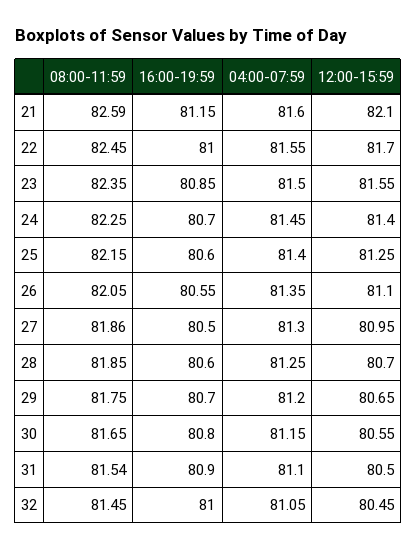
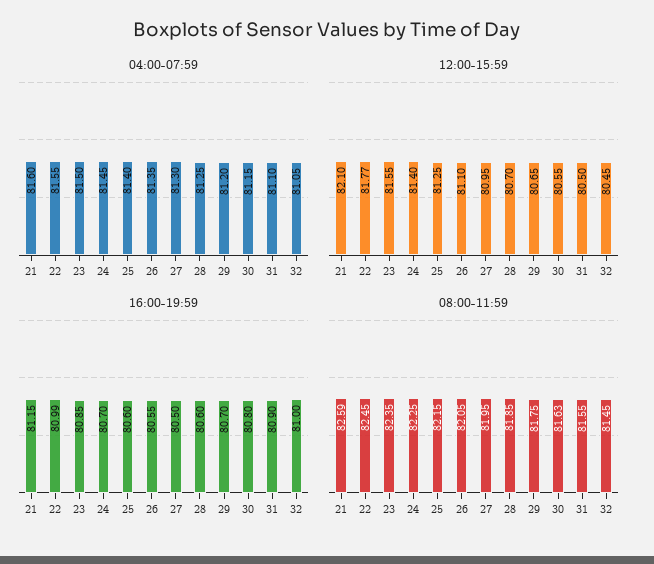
  {
    "08:00-11:59": {
      "21": 82.59,
      "22": 82.45,
      "23": 82.35,
      "24": 82.25,
      "25": 82.15,
      "26": 82.05,
-     "27": 81.86,
+     "27": 81.95,
      "28": 81.85,
      "29": 81.75,
-     "30": 81.65,
+     "30": 81.63,
-     "31": 81.54,
+     "31": 81.55,
      "32": 81.45
    },
    "16:00-19:59": {
      "21": 81.15,
-     "22": 81,
+     "22": 80.99,
      "23": 80.85,
      "24": 80.7,
      "25": 80.6,
      "26": 80.55,
      "27": 80.5,
      "28": 80.6,
      "29": 80.7,
      "30": 80.8,
      "31": 80.9,
      "32": 81
    },
    "04:00-07:59": {
      "21": 81.6,
      "22": 81.55,
      "23": 81.5,
      "24": 81.45,
      "25": 81.4,
      "26": 81.35,
      "27": 81.3,
      "28": 81.25,
      "29": 81.2,
      "30": 81.15,
      "31": 81.1,
      "32": 81.05
    },
    "12:00-15:59": {
      "21": 82.1,
-     "22": 81.7,
+     "22": 81.77,
      "23": 81.55,
      "24": 81.4,
      "25": 81.25,
      "26": 81.1,
      "27": 80.95,
      "28": 80.7,
      "29": 80.65,
      "30": 80.55,
      "31": 80.5,
      "32": 80.45
    }
  }

